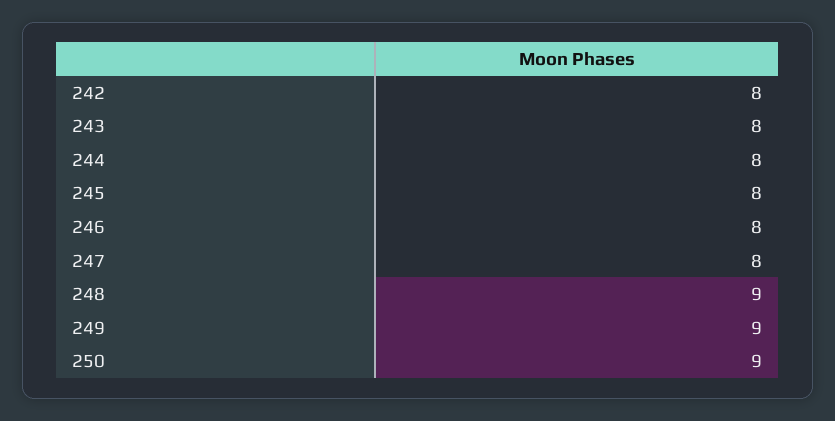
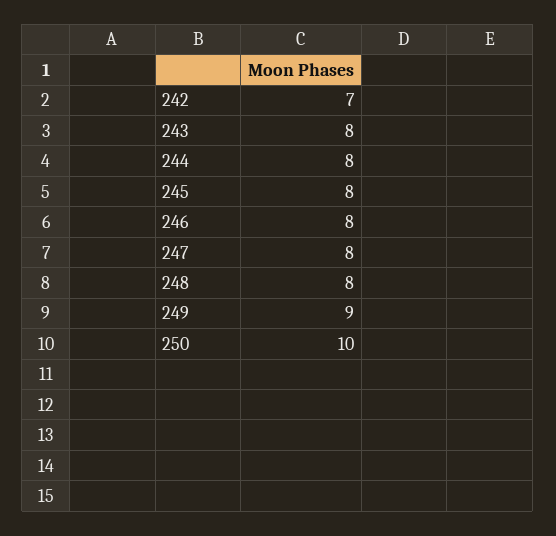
  {
-   "242": 8,
+   "242": 7,
    "243": 8,
    "244": 8,
    "245": 8,
    "246": 8,
    "247": 8,
-   "248": 9,
+   "248": 8,
    "249": 9,
-   "250": 9
+   "250": 10
  }

